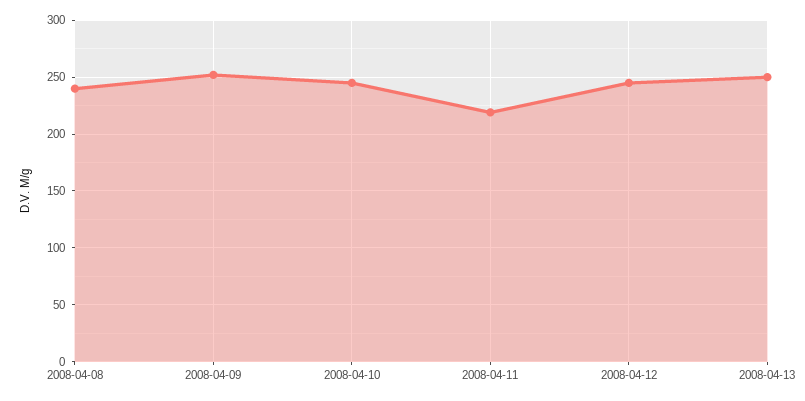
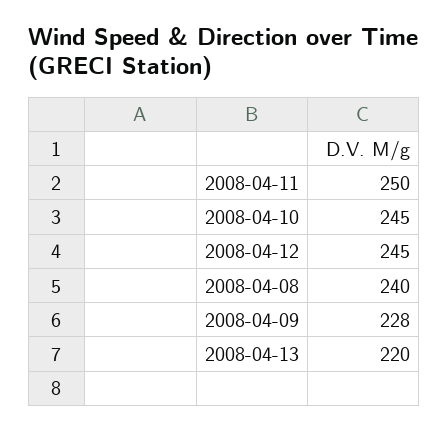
  {
    "2008-04-08": 240,
-   "2008-04-09": 250,
+   "2008-04-09": 228,
    "2008-04-10": 245,
-   "2008-04-11": 220,
+   "2008-04-11": 250,
    "2008-04-12": 245,
-   "2008-04-13": 250
+   "2008-04-13": 220
  }

